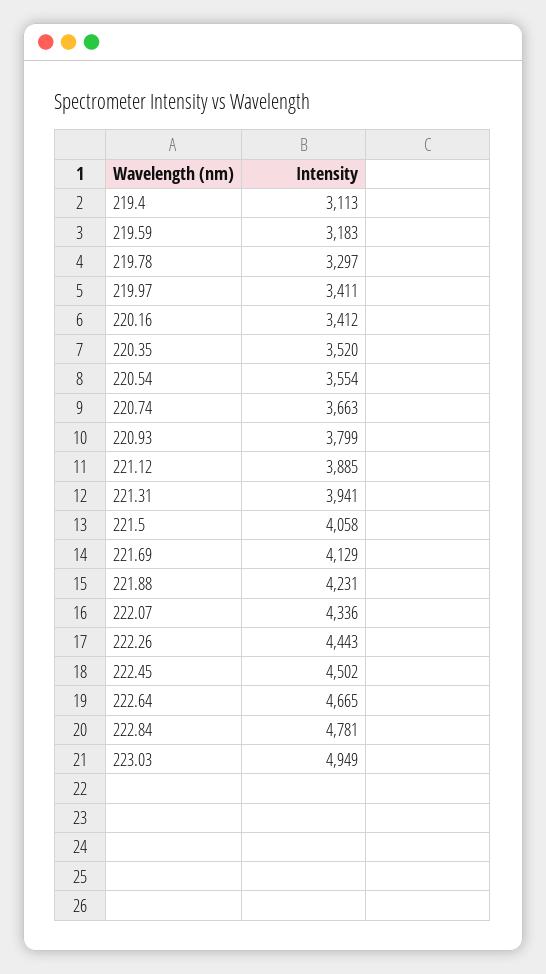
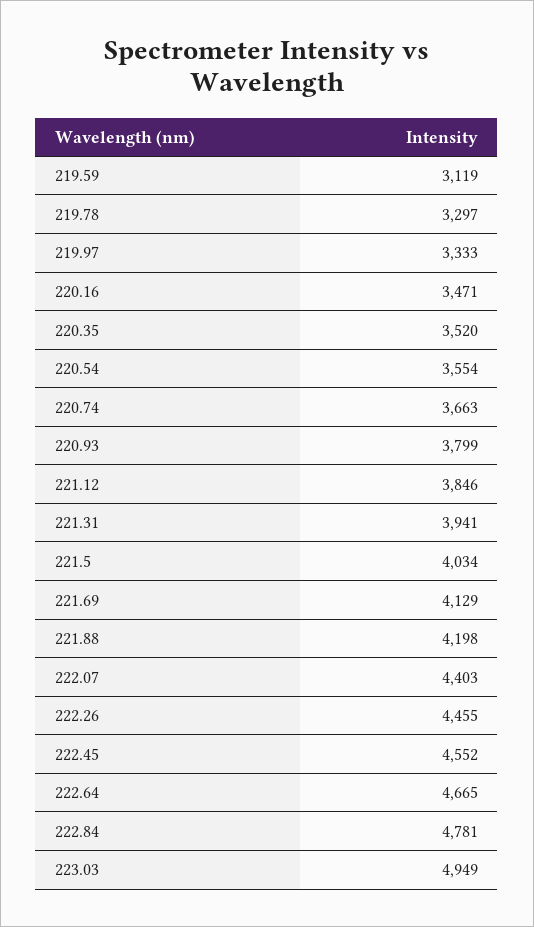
  {
-   "219.4": 3113,
-   "219.59": 3183,
+   "219.59": 3119,
    "219.78": 3297,
-   "219.97": 3411,
+   "219.97": 3333,
-   "220.16": 3412,
+   "220.16": 3471,
    "220.35": 3520,
    "220.54": 3554,
    "220.74": 3663,
    "220.93": 3799,
-   "221.12": 3885,
+   "221.12": 3846,
    "221.31": 3941,
-   "221.5": 4058,
+   "221.5": 4034,
    "221.69": 4129,
-   "221.88": 4231,
+   "221.88": 4198,
-   "222.07": 4336,
+   "222.07": 4403,
-   "222.26": 4443,
+   "222.26": 4455,
-   "222.45": 4502,
+   "222.45": 4552,
    "222.64": 4665,
    "222.84": 4781,
    "223.03": 4949
  }

